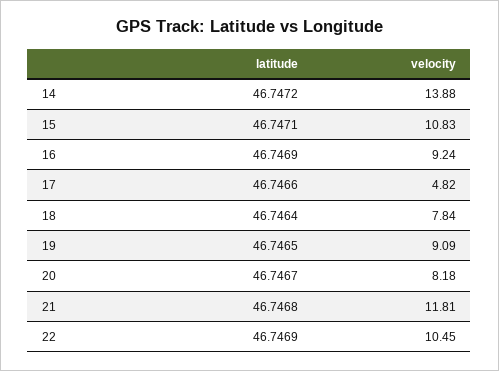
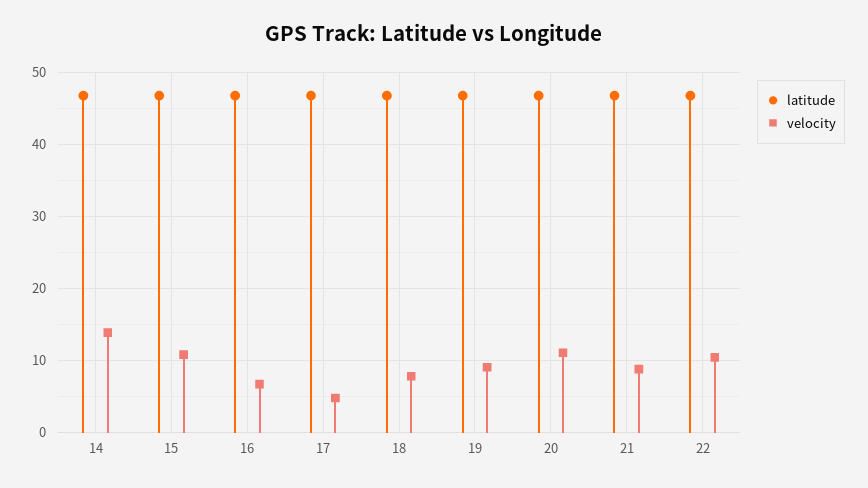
  {
    "latitude": {
      "14": 46.7472,
      "15": 46.7471,
      "16": 46.7469,
      "17": 46.7466,
      "18": 46.7464,
      "19": 46.7465,
      "20": 46.7467,
      "21": 46.7468,
      "22": 46.7469
    },
    "velocity": {
      "14": 13.88,
      "15": 10.83,
-     "16": 9.24,
+     "16": 7,
      "17": 4.82,
      "18": 7.84,
      "19": 9.09,
-     "20": 8.18,
+     "20": 11,
-     "21": 11.81,
+     "21": 9,
      "22": 10.45
    }
  }

